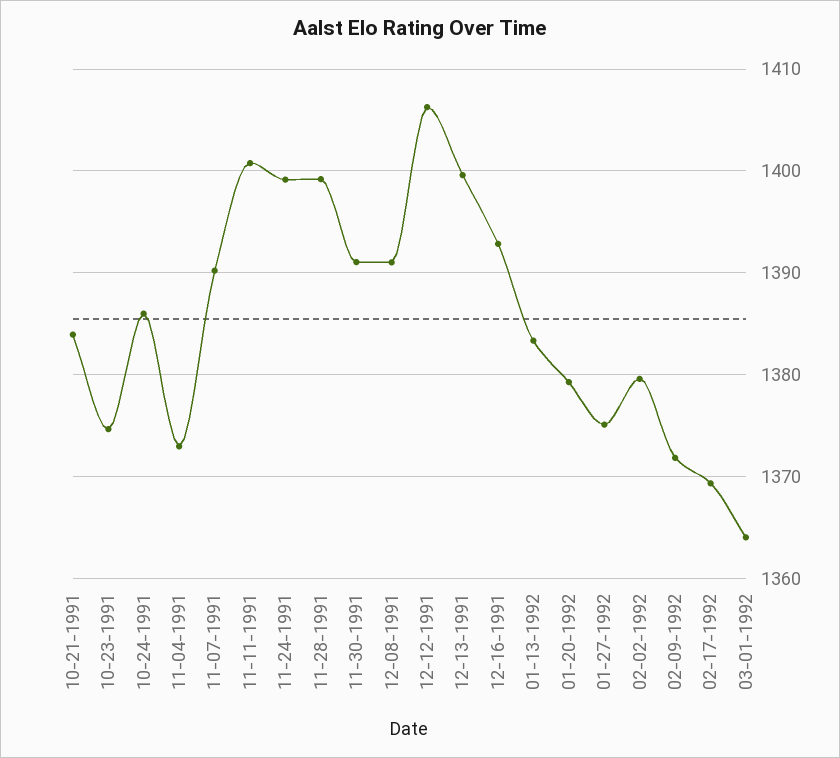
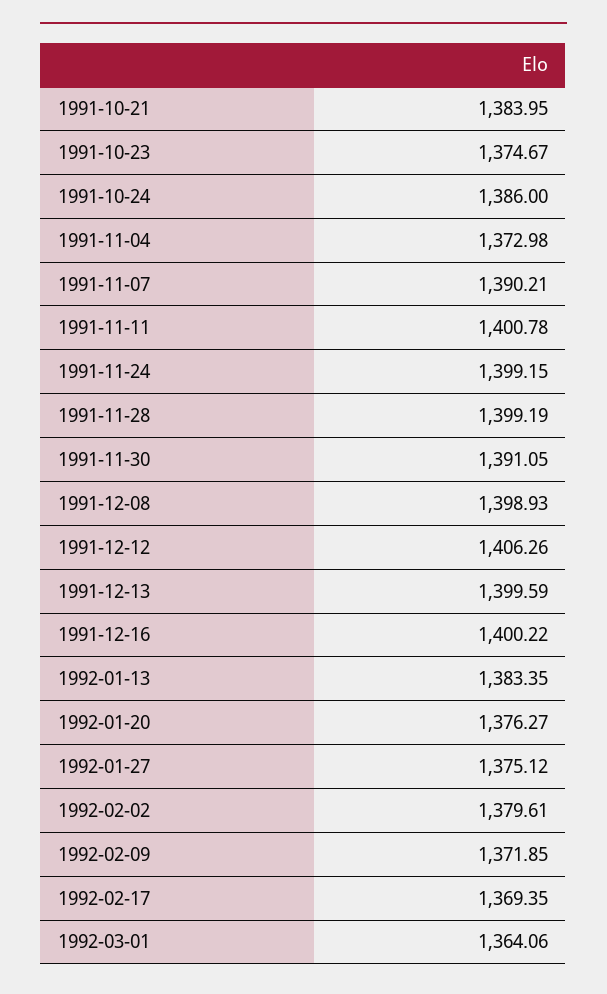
  {
    "10-21-1991": 1383.95,
    "10-23-1991": 1374.67,
    "10-24-1991": 1386,
    "11-04-1991": 1372.98,
    "11-07-1991": 1390.21,
    "11-11-1991": 1400.78,
    "11-24-1991": 1399.15,
    "11-28-1991": 1399.19,
    "11-30-1991": 1391.05,
-   "12-08-1991": 1391,
+   "12-08-1991": 1398.93,
    "12-12-1991": 1406.26,
    "12-13-1991": 1399.59,
-   "12-16-1991": 1393,
+   "12-16-1991": 1400.22,
    "01-13-1992": 1383.35,
-   "01-20-1992": 1379,
+   "01-20-1992": 1376.27,
    "01-27-1992": 1375.12,
    "02-02-1992": 1379.61,
    "02-09-1992": 1371.85,
    "02-17-1992": 1369.35,
    "03-01-1992": 1364.06
  }

